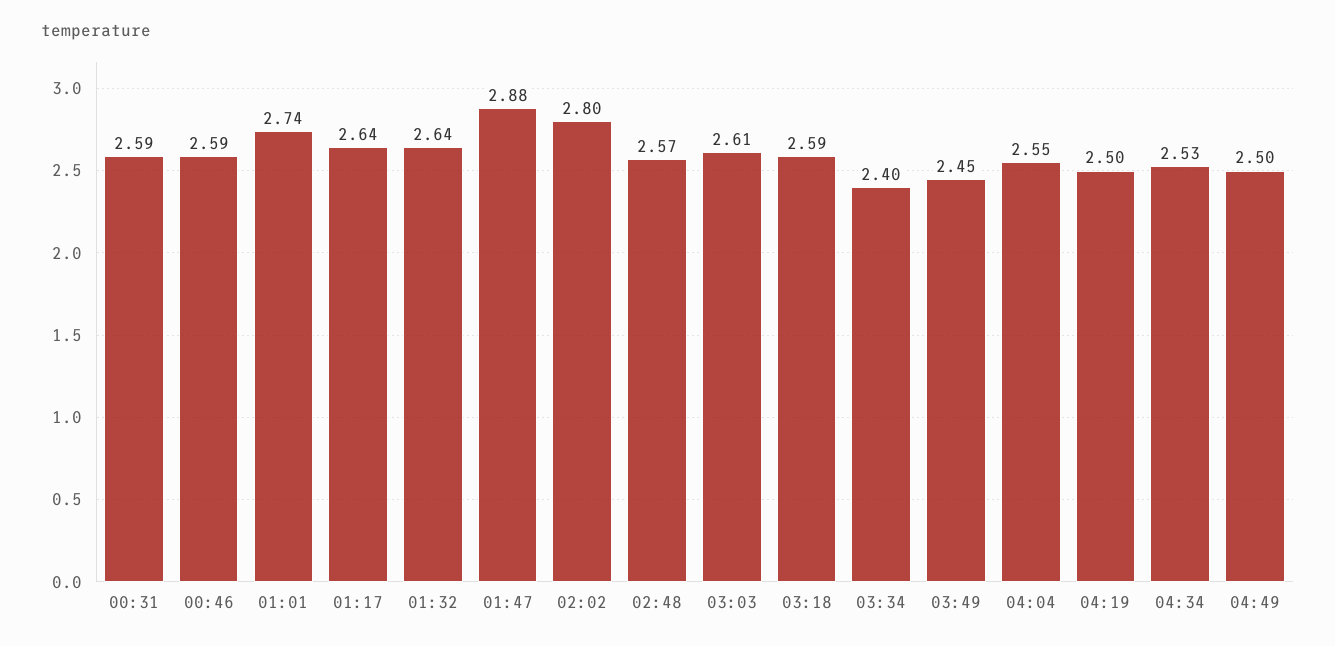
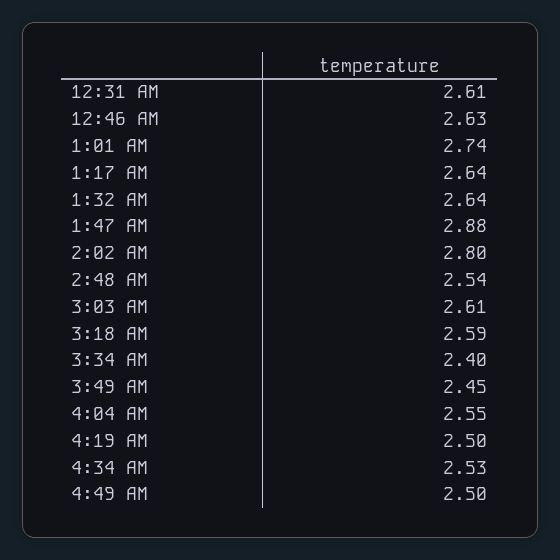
  {
-   "00:31": 2.59,
+   "00:31": 2.61,
-   "00:46": 2.59,
+   "00:46": 2.63,
    "01:01": 2.74,
    "01:17": 2.64,
    "01:32": 2.64,
    "01:47": 2.88,
    "02:02": 2.8,
-   "02:48": 2.57,
+   "02:48": 2.54,
    "03:03": 2.61,
    "03:18": 2.59,
    "03:34": 2.4,
    "03:49": 2.45,
    "04:04": 2.55,
    "04:19": 2.5,
    "04:34": 2.53,
    "04:49": 2.5
  }

